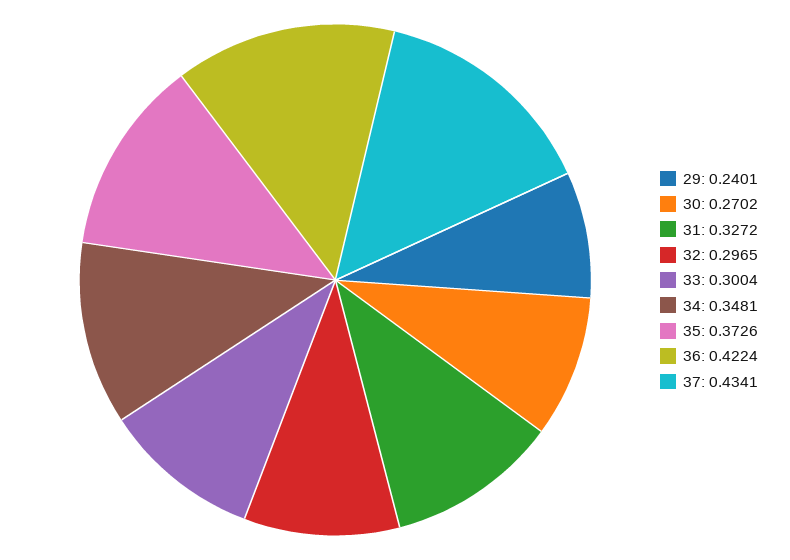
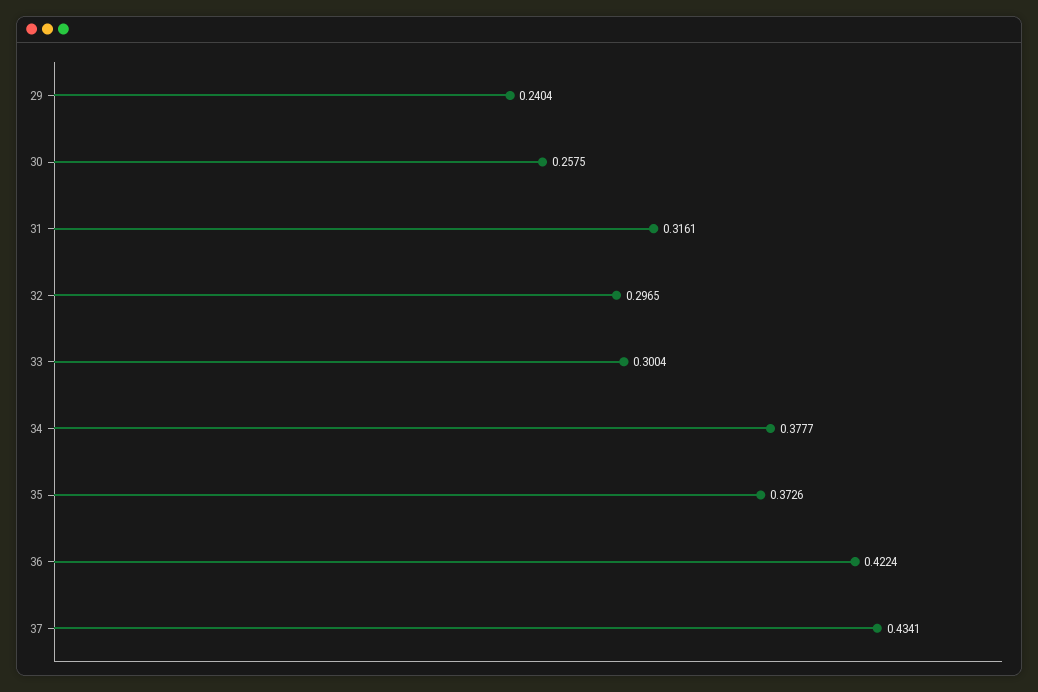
  {
-   "29": 0.2401,
+   "29": 0.2404,
-   "30": 0.2702,
+   "30": 0.2575,
-   "31": 0.3272,
+   "31": 0.3161,
    "32": 0.2965,
    "33": 0.3004,
-   "34": 0.3481,
+   "34": 0.3777,
    "35": 0.3726,
    "36": 0.4224,
    "37": 0.4341
  }

